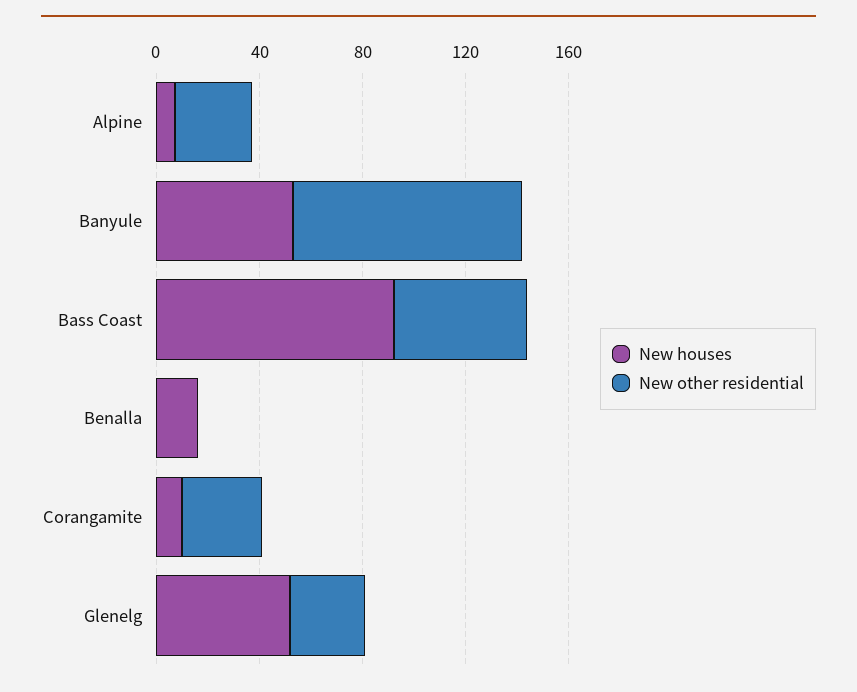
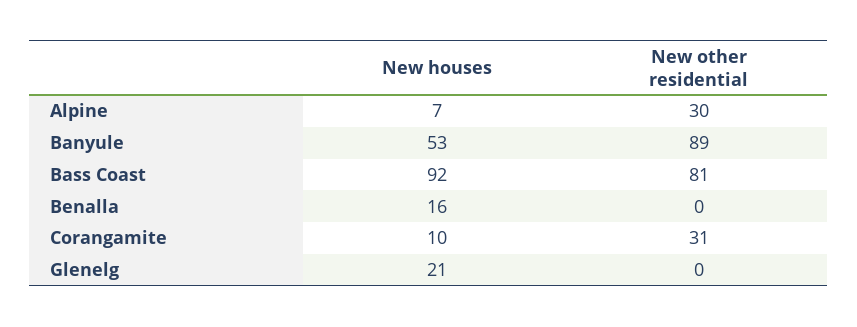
  {
    "New houses": {
      "Alpine": 7,
      "Banyule": 53,
      "Bass Coast": 92,
      "Benalla": 16,
      "Corangamite": 10,
-     "Glenelg": 50
+     "Glenelg": 21
    },
    "New other residential": {
      "Alpine": 30,
      "Banyule": 89,
-     "Bass Coast": 50,
+     "Bass Coast": 81,
      "Benalla": 0,
      "Corangamite": 31,
-     "Glenelg": 30
+     "Glenelg": 0
    }
  }

